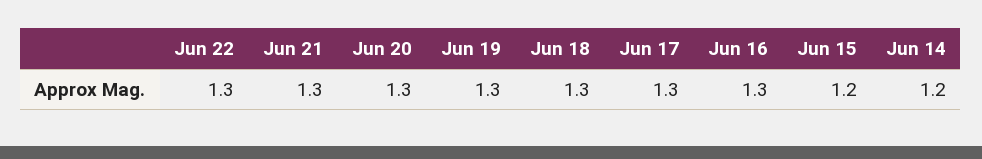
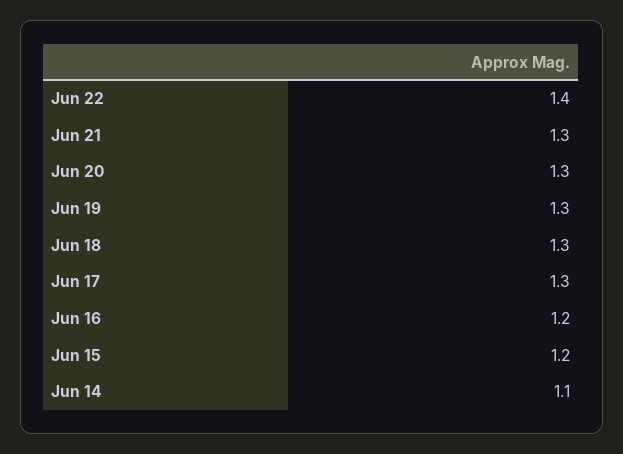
  {
-   "Jun 22": 1.3,
+   "Jun 22": 1.4,
    "Jun 21": 1.3,
    "Jun 20": 1.3,
    "Jun 19": 1.3,
    "Jun 18": 1.3,
    "Jun 17": 1.3,
-   "Jun 16": 1.3,
+   "Jun 16": 1.2,
    "Jun 15": 1.2,
-   "Jun 14": 1.2
+   "Jun 14": 1.1
  }

